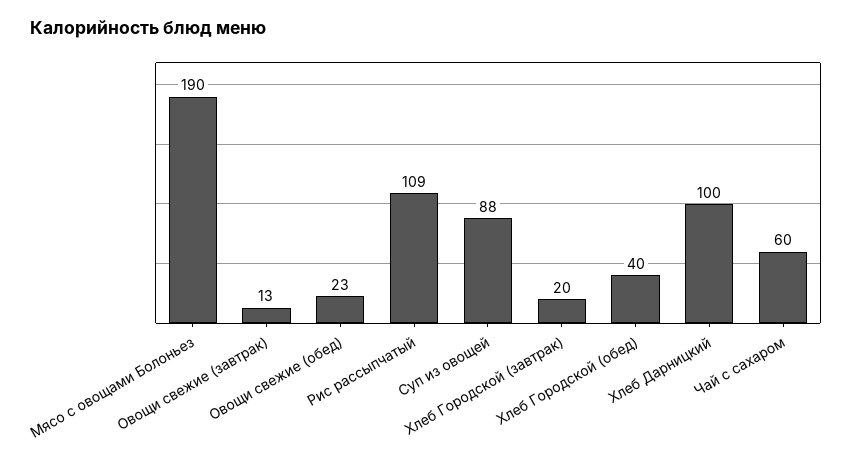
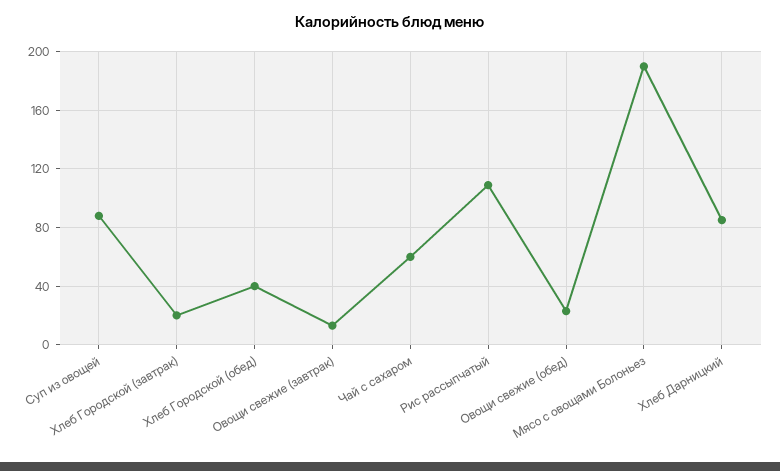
  {
    "Мясо с овощами Болоньез": 190,
    "Овощи свежие (завтрак)": 13,
    "Овощи свежие (обед)": 23,
    "Рис рассыпчатый": 109,
    "Суп из овощей": 88,
    "Хлеб Городской (завтрак)": 20,
    "Хлеб Городской (обед)": 40,
-   "Хлеб Дарницкий": 100,
+   "Хлеб Дарницкий": 85,
    "Чай с сахаром": 60
  }

